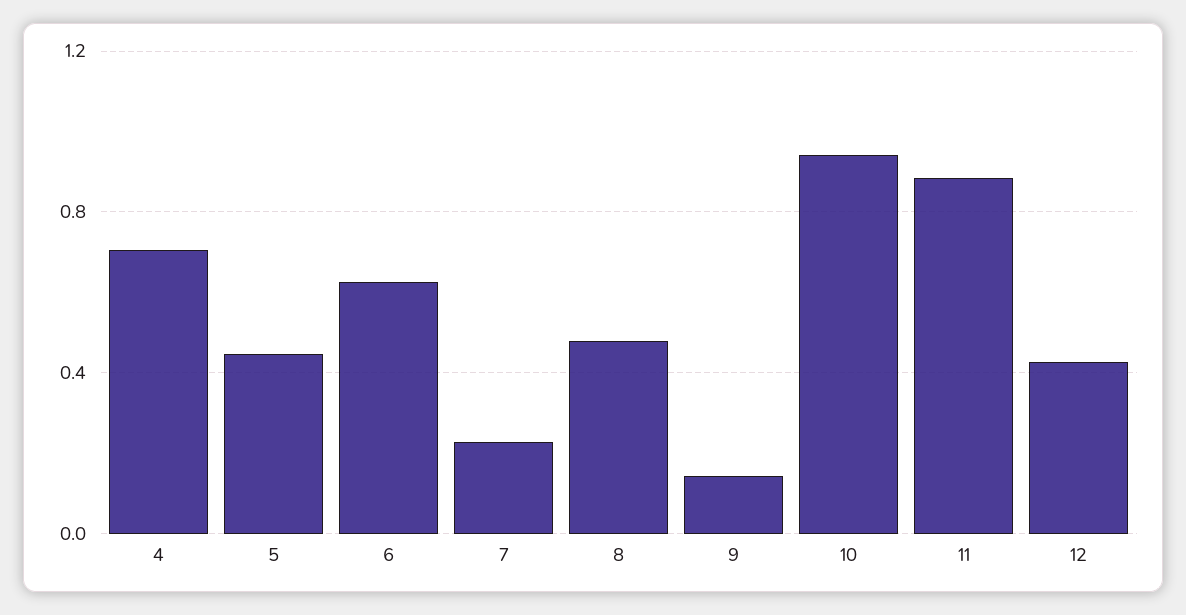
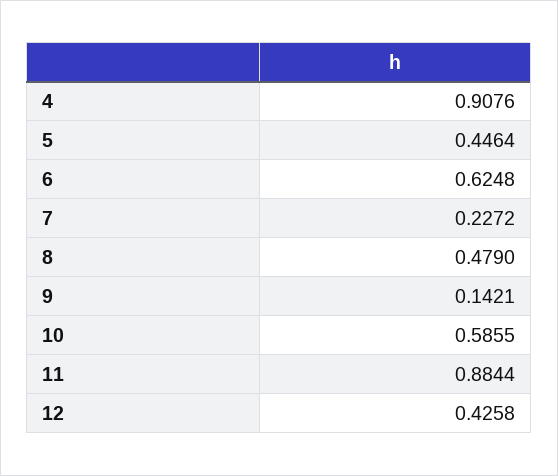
  {
-   "4": 0.7,
+   "4": 0.9076,
    "5": 0.4464,
    "6": 0.6248,
    "7": 0.2272,
    "8": 0.479,
    "9": 0.1421,
-   "10": 0.95,
+   "10": 0.5855,
    "11": 0.8844,
    "12": 0.4258
  }

